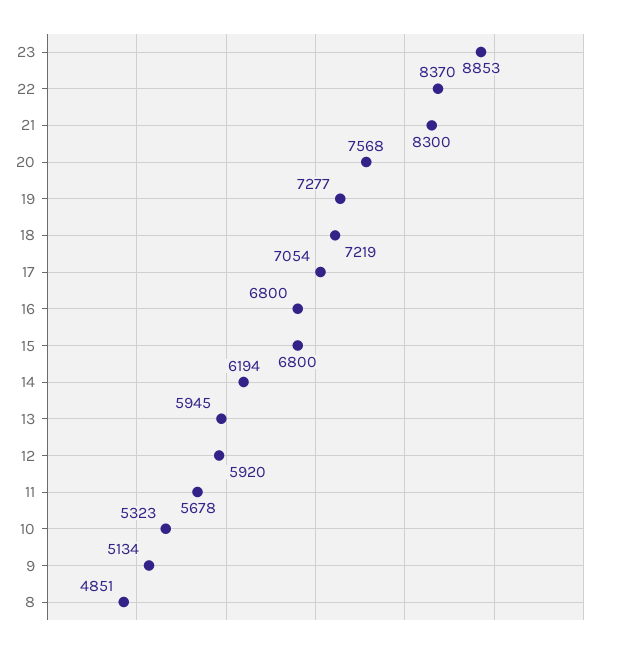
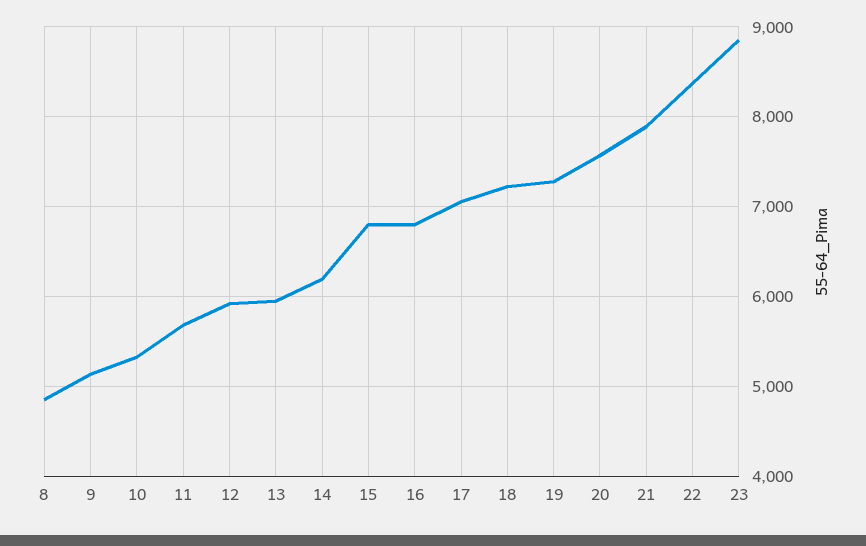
  {
    "23": 8853,
    "22": 8370,
-   "21": 8300,
+   "21": 7900,
    "20": 7568,
    "19": 7277,
    "18": 7219,
    "17": 7054,
    "16": 6800,
    "15": 6800,
    "14": 6194,
    "13": 5945,
    "12": 5920,
    "11": 5678,
    "10": 5323,
    "9": 5134,
    "8": 4851
  }

